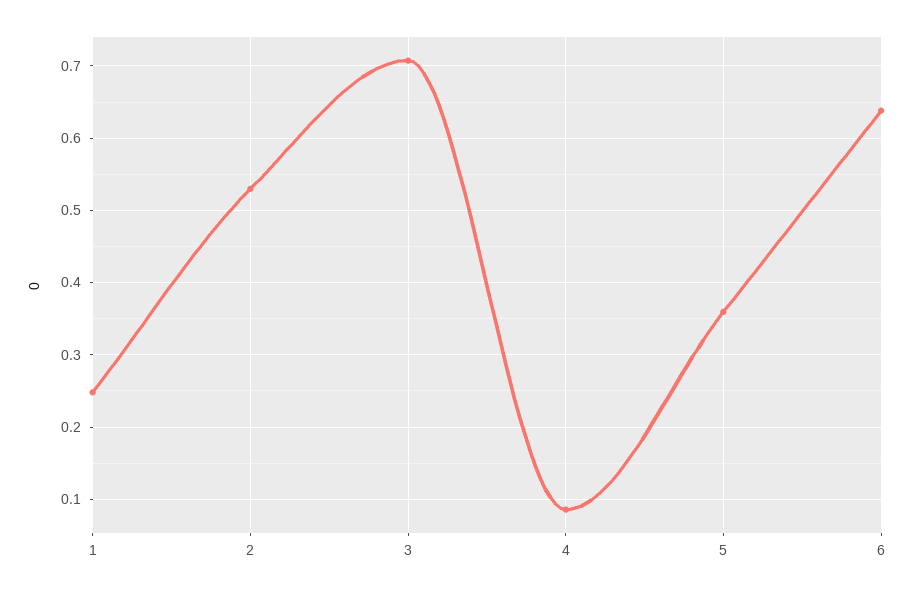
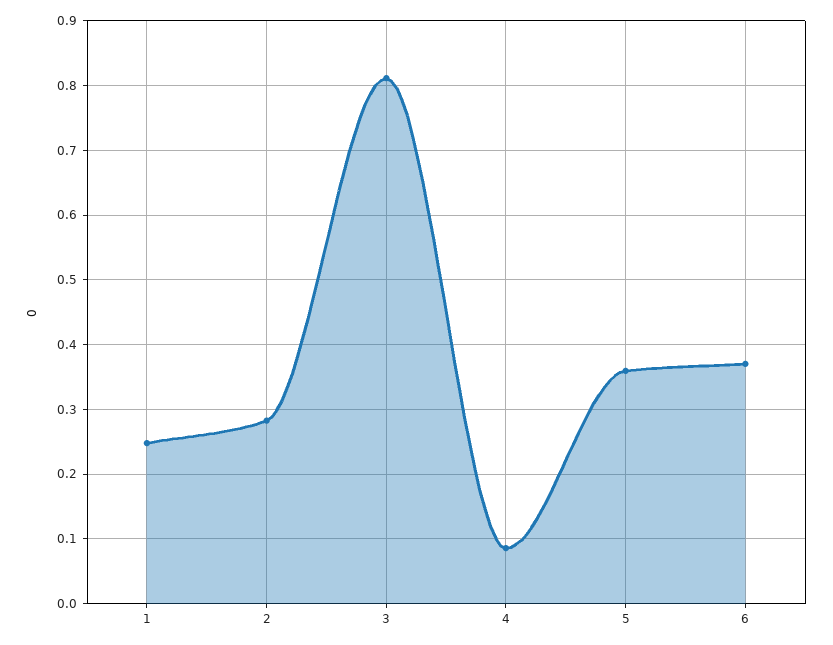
  {
    "1": 0.25,
-   "2": 0.53,
+   "2": 0.28,
-   "3": 0.71,
+   "3": 0.81,
    "4": 0.09,
    "5": 0.36,
-   "6": 0.64
+   "6": 0.37
  }

